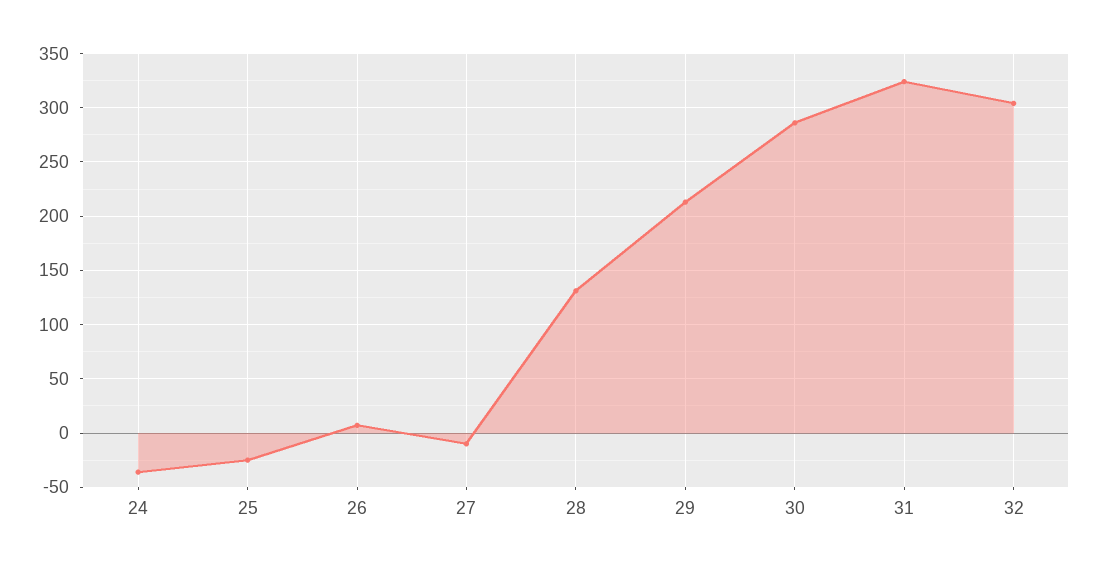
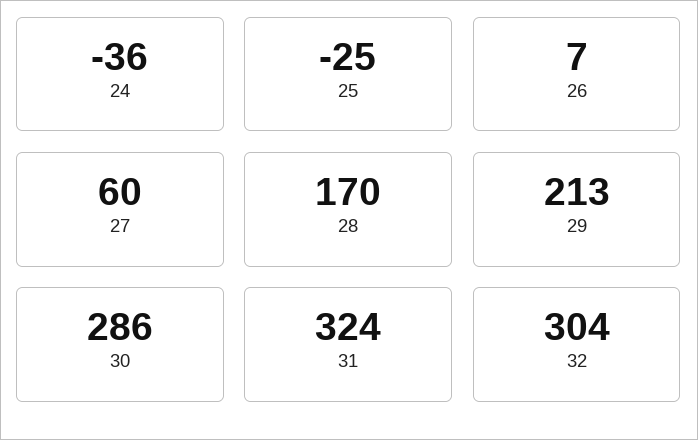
  {
    "24": -36,
    "25": -25,
    "26": 7,
-   "27": -10,
+   "27": 60,
-   "28": 130,
+   "28": 170,
    "29": 213,
    "30": 286,
    "31": 324,
    "32": 304
  }

